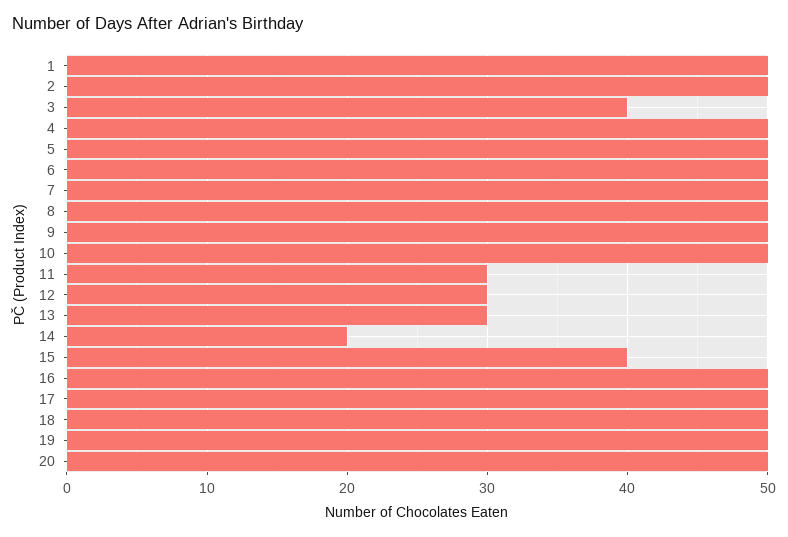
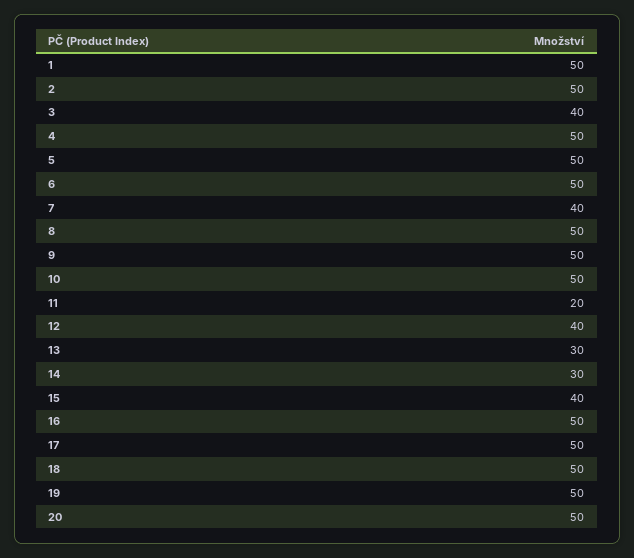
  {
    "1": 50,
    "2": 50,
    "3": 40,
    "4": 50,
    "5": 50,
    "6": 50,
-   "7": 50,
+   "7": 40,
    "8": 50,
    "9": 50,
    "10": 50,
-   "11": 30,
+   "11": 20,
-   "12": 30,
+   "12": 40,
    "13": 30,
-   "14": 20,
+   "14": 30,
    "15": 40,
    "16": 50,
    "17": 50,
    "18": 50,
    "19": 50,
    "20": 50
  }

